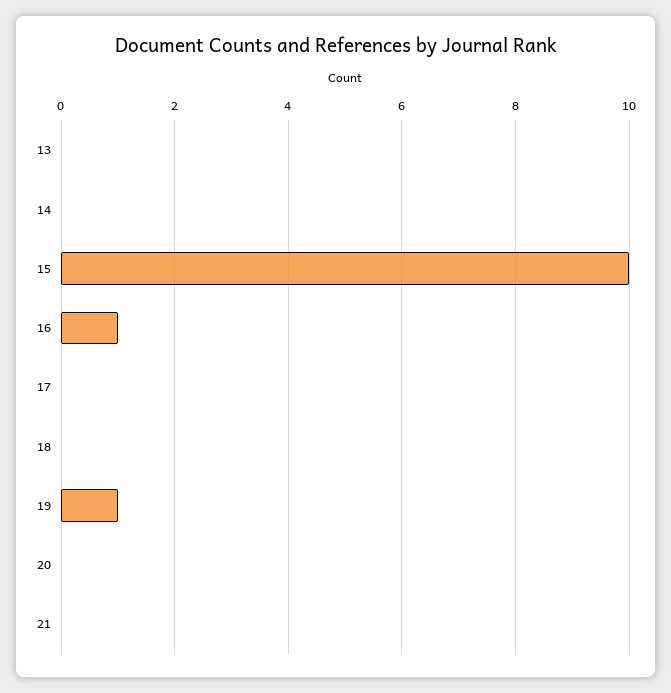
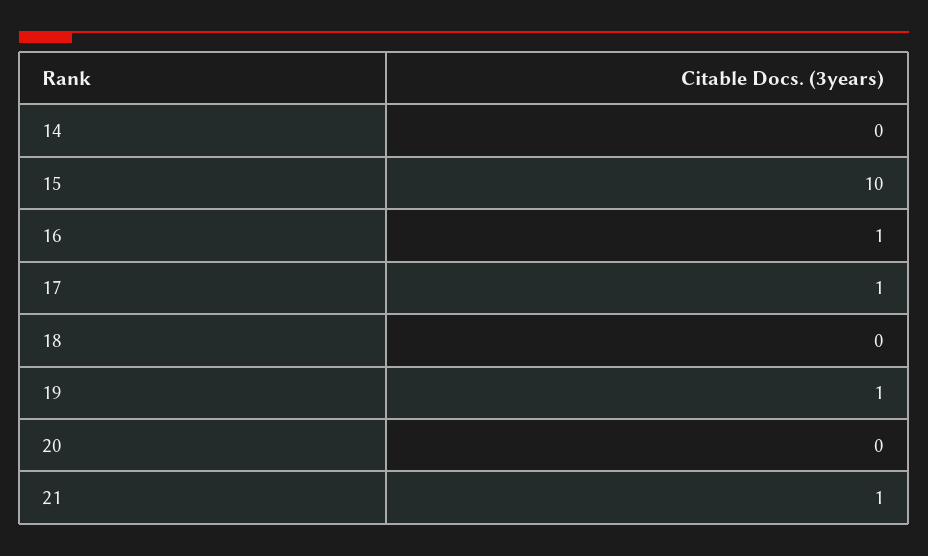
  {
-   "13": 0,
    "14": 0,
    "15": 10,
    "16": 1,
-   "17": 0,
+   "17": 1,
    "18": 0,
    "19": 1,
    "20": 0,
-   "21": 0
+   "21": 1
  }

